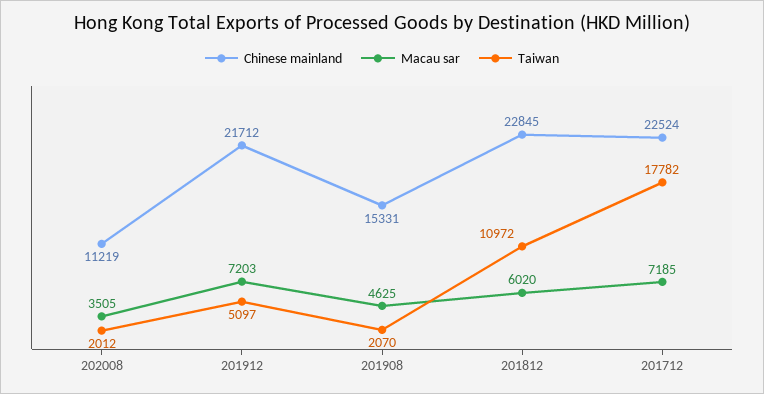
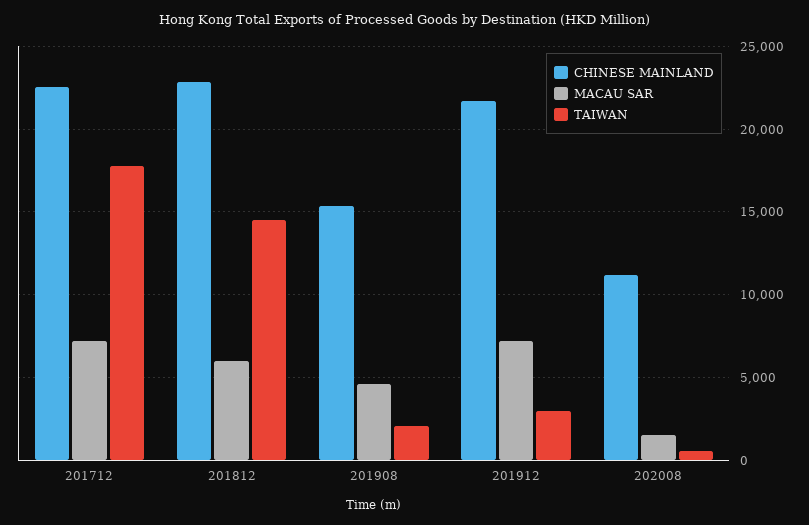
  {
    "Chinese mainland": {
      "202008": 11219,
      "201912": 21712,
      "201908": 15331,
      "201812": 22845,
      "201712": 22524
    },
    "Macau sar": {
-     "202008": 3505,
+     "202008": 1500,
      "201912": 7203,
      "201908": 4625,
      "201812": 6020,
      "201712": 7185
    },
    "Taiwan": {
-     "202008": 2012,
+     "202008": 500,
-     "201912": 5097,
+     "201912": 3000,
      "201908": 2070,
-     "201812": 10972,
+     "201812": 14500,
      "201712": 17782
    }
  }

